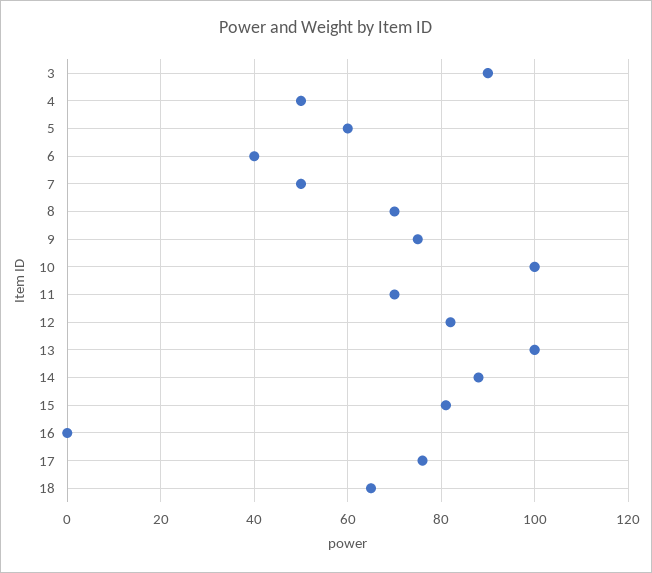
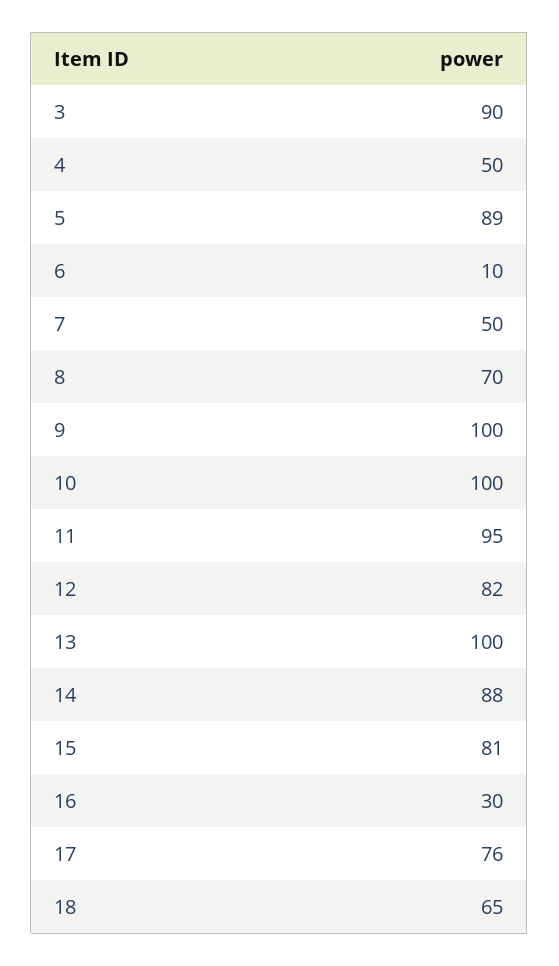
  {
    "3": 90,
    "4": 50,
-   "5": 60,
+   "5": 89,
-   "6": 40,
+   "6": 10,
    "7": 50,
    "8": 70,
-   "9": 75,
+   "9": 100,
    "10": 100,
-   "11": 70,
+   "11": 95,
    "12": 82,
    "13": 100,
    "14": 88,
    "15": 81,
-   "16": 0,
+   "16": 30,
    "17": 76,
    "18": 65
  }

